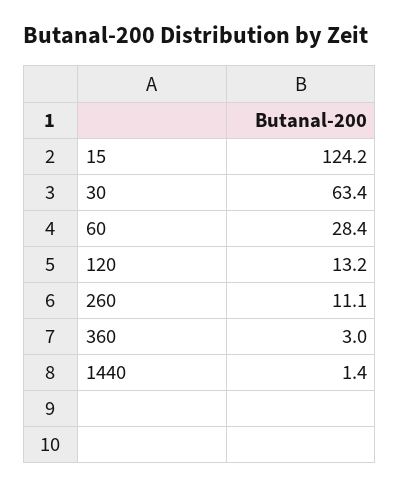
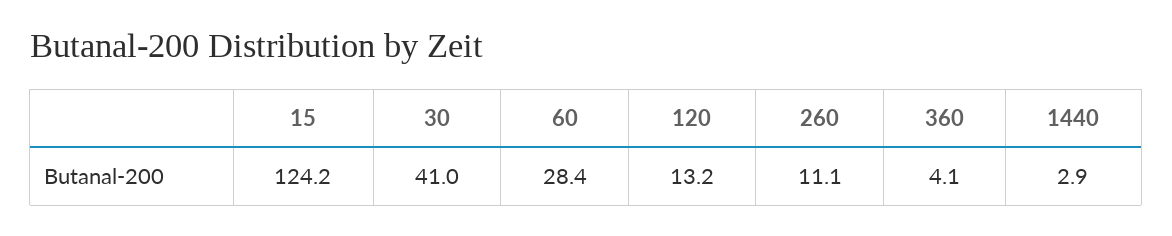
  {
    "15": 124.2,
-   "30": 63.4,
+   "30": 41,
    "60": 28.4,
    "120": 13.2,
    "260": 11.1,
-   "360": 3,
+   "360": 4.1,
-   "1440": 1.4
+   "1440": 2.9
  }

